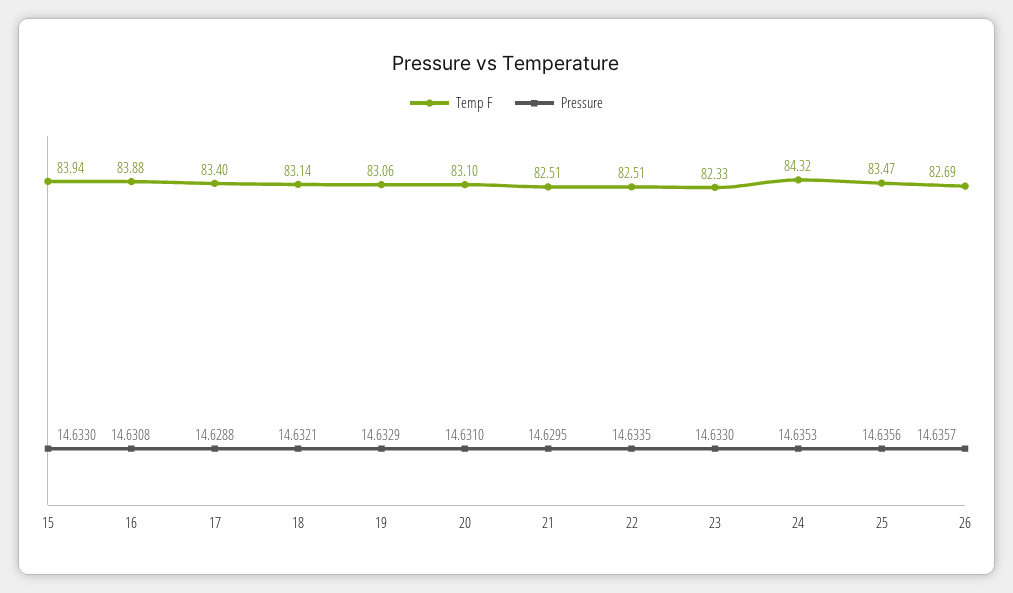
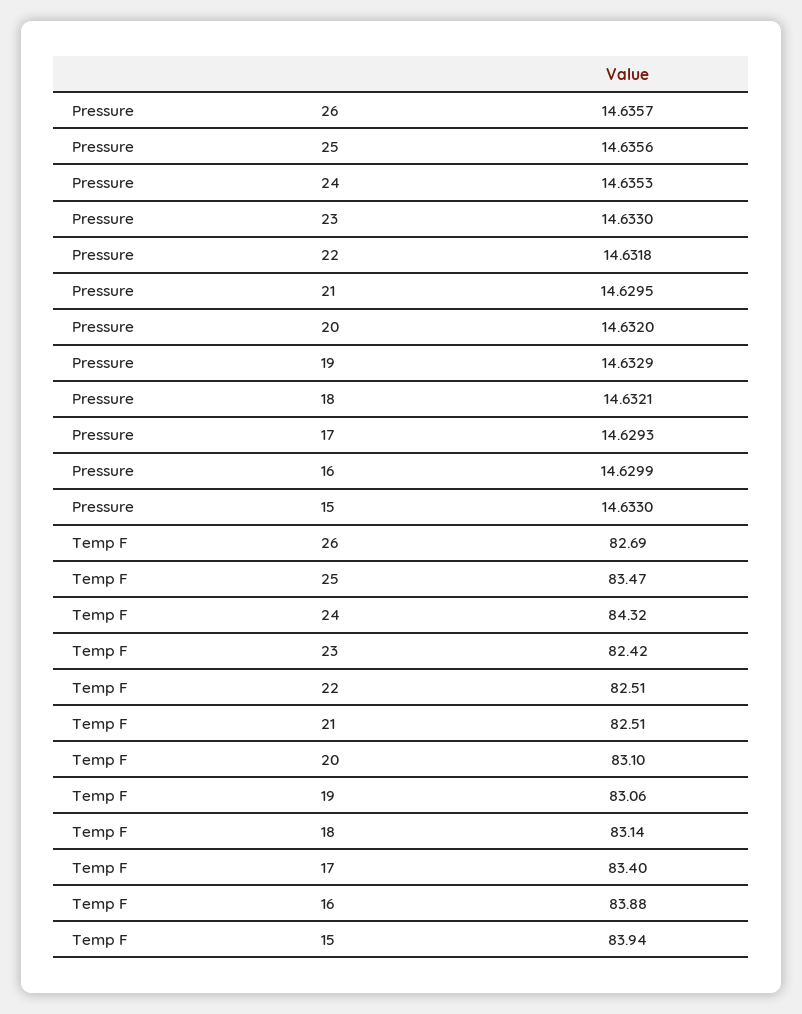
  {
    "Temp F": {
      "15": 83.94,
      "16": 83.88,
      "17": 83.4,
      "18": 83.14,
      "19": 83.06,
      "20": 83.1,
      "21": 82.51,
      "22": 82.51,
-     "23": 82.33,
+     "23": 82.42,
      "24": 84.32,
      "25": 83.47,
      "26": 82.69
    },
    "Pressure": {
      "15": 14.633,
-     "16": 14.6308,
+     "16": 14.6299,
-     "17": 14.6288,
+     "17": 14.6293,
      "18": 14.6321,
      "19": 14.6329,
-     "20": 14.631,
+     "20": 14.632,
      "21": 14.6295,
-     "22": 14.6335,
+     "22": 14.6318,
      "23": 14.633,
      "24": 14.6353,
      "25": 14.6356,
      "26": 14.6357
    }
  }

